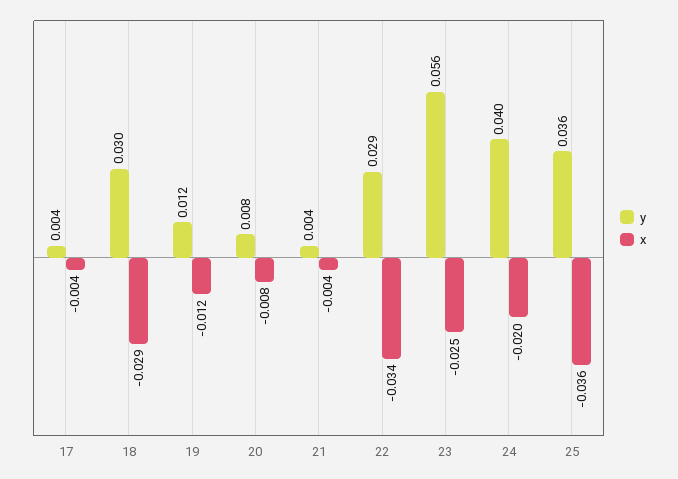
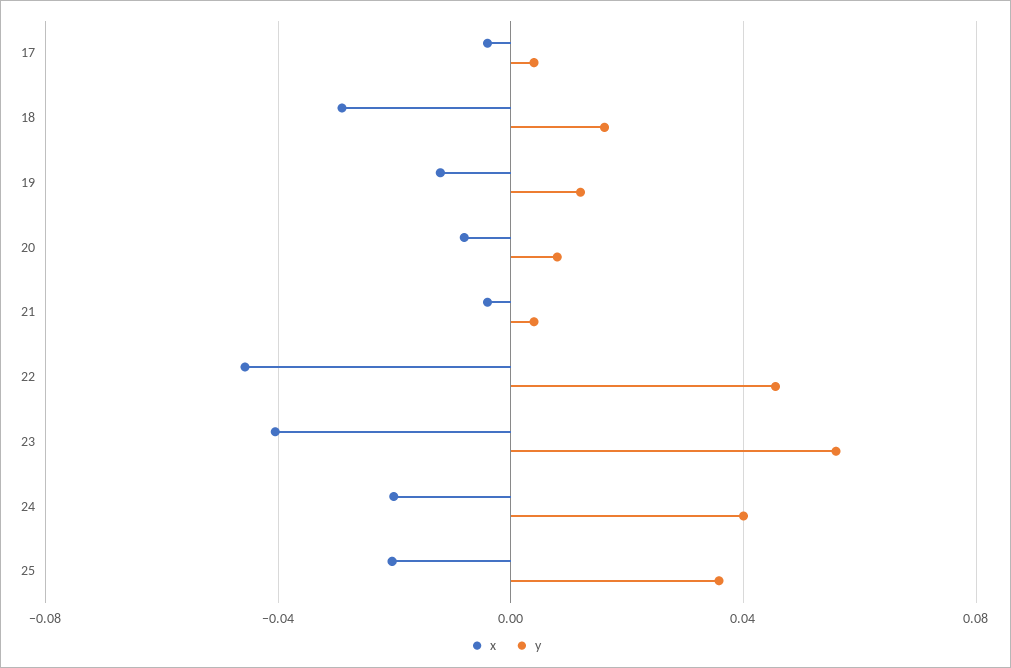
  {
    "y": {
      "17": 0.004,
-     "18": 0.03,
+     "18": 0.015,
      "19": 0.012,
      "20": 0.008,
      "21": 0.004,
-     "22": 0.029,
+     "22": 0.045,
      "23": 0.056,
      "24": 0.04,
      "25": 0.036
    },
    "x": {
      "17": -0.004,
      "18": -0.029,
      "19": -0.012,
      "20": -0.008,
      "21": -0.004,
-     "22": -0.034,
+     "22": -0.045,
-     "23": -0.025,
+     "23": -0.04,
      "24": -0.02,
-     "25": -0.036
+     "25": -0.02
    }
  }

